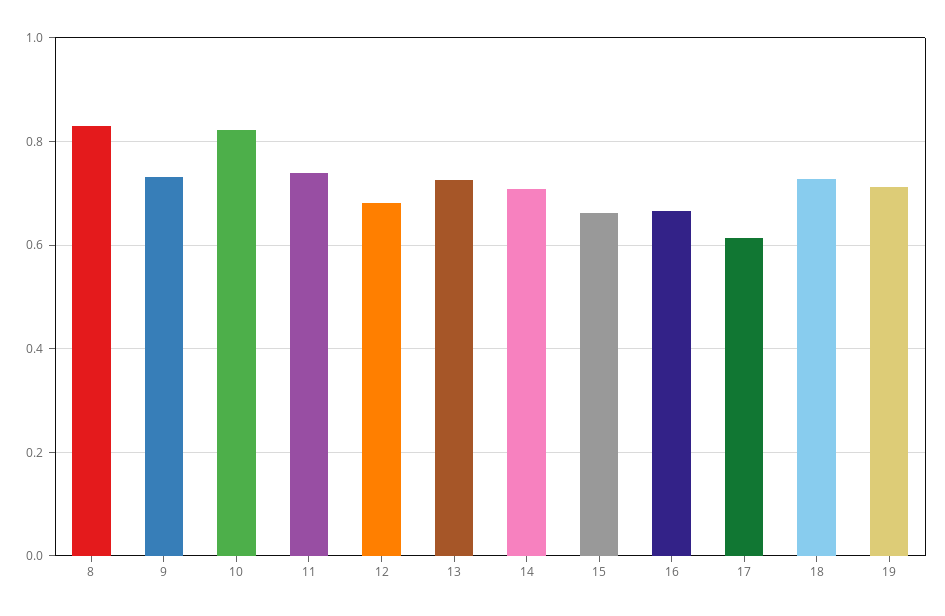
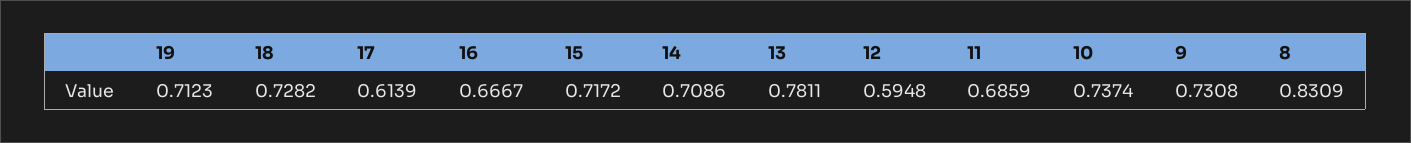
  {
    "8": 0.8309,
    "9": 0.7308,
-   "10": 0.82,
+   "10": 0.7374,
-   "11": 0.74,
+   "11": 0.6859,
-   "12": 0.68,
+   "12": 0.5948,
-   "13": 0.72,
+   "13": 0.7811,
    "14": 0.7086,
-   "15": 0.66,
+   "15": 0.7172,
    "16": 0.6667,
    "17": 0.6139,
    "18": 0.7282,
    "19": 0.7123
  }

